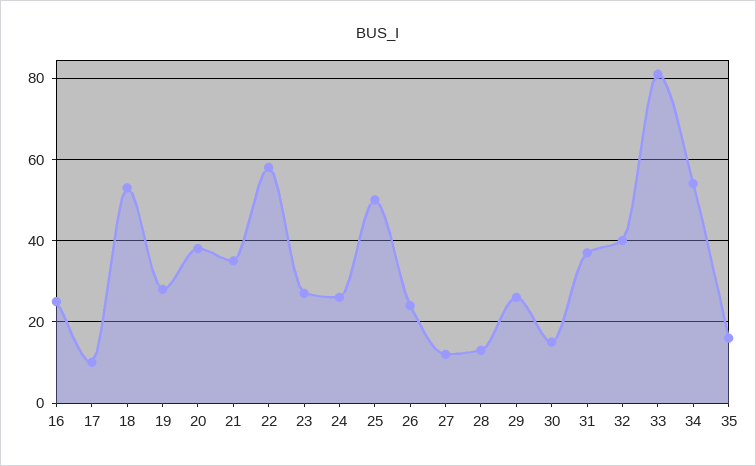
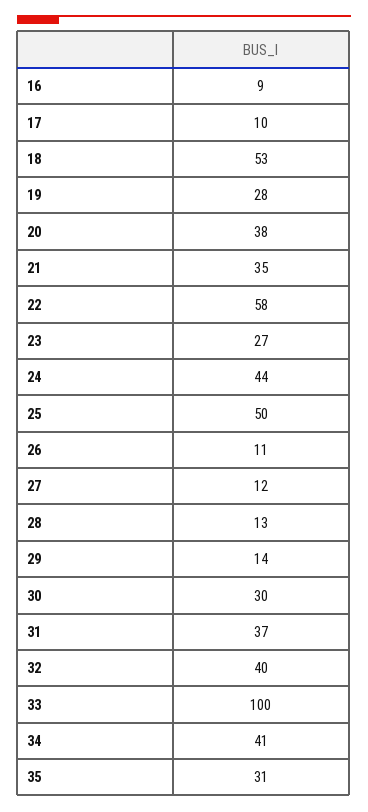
  {
-   "16": 25,
+   "16": 9,
    "17": 10,
    "18": 53,
    "19": 28,
    "20": 38,
    "21": 35,
    "22": 58,
    "23": 27,
-   "24": 25,
+   "24": 44,
    "25": 50,
-   "26": 25,
+   "26": 11,
    "27": 12,
    "28": 13,
-   "29": 25,
+   "29": 14,
-   "30": 15,
+   "30": 30,
    "31": 37,
    "32": 40,
-   "33": 80,
+   "33": 100,
-   "34": 55,
+   "34": 41,
-   "35": 15
+   "35": 31
  }

